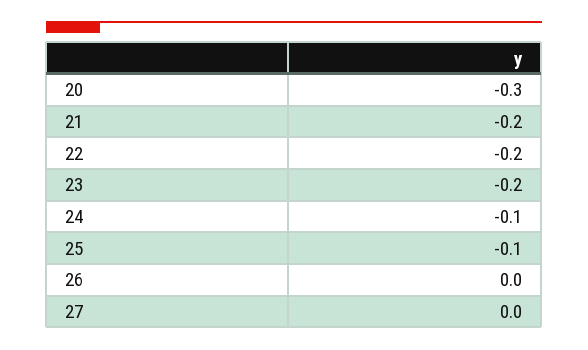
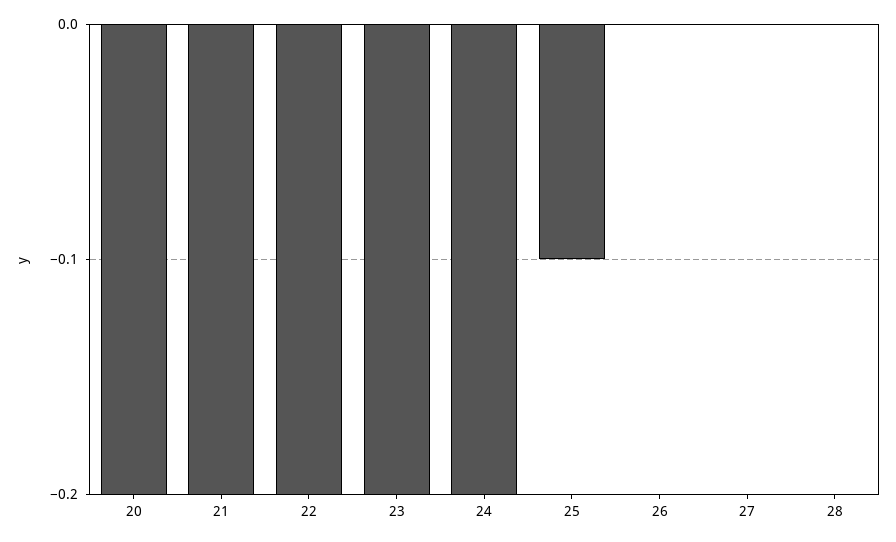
  {
-   "20": -0.3,
+   "20": -0.2,
    "21": -0.2,
    "22": -0.2,
    "23": -0.2,
-   "24": -0.1,
+   "24": -0.2,
    "25": -0.1,
    "26": 0,
-   "27": 0
+   "27": 0,
+   "28": 0
  }

